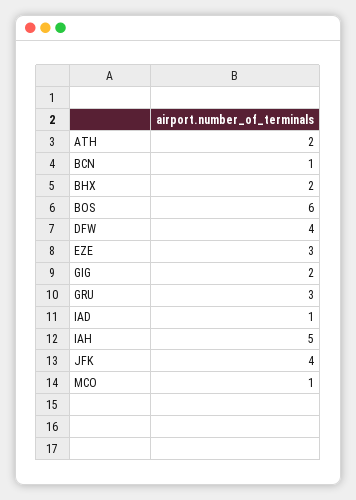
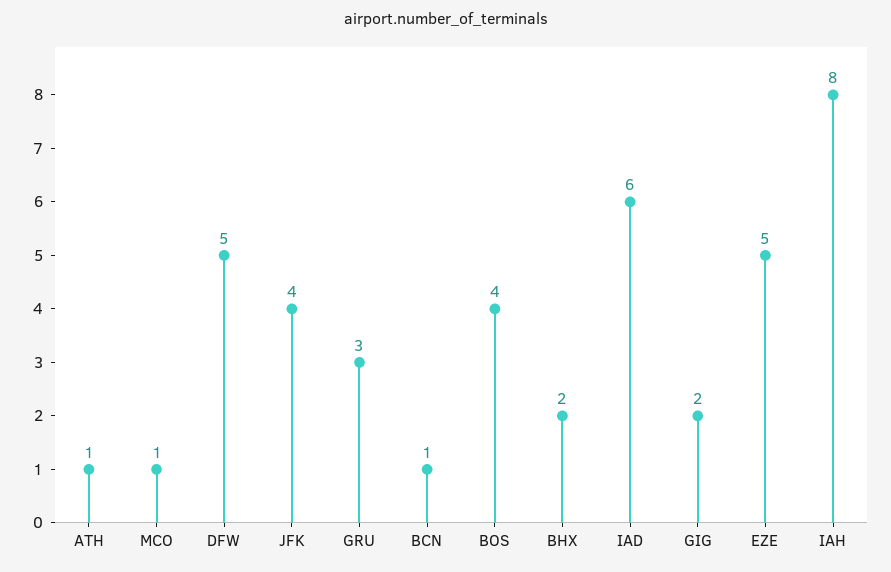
  {
-   "ATH": 2,
+   "ATH": 1,
    "BCN": 1,
    "BHX": 2,
-   "BOS": 6,
+   "BOS": 4,
-   "DFW": 4,
+   "DFW": 5,
-   "EZE": 3,
+   "EZE": 5,
    "GIG": 2,
    "GRU": 3,
-   "IAD": 1,
+   "IAD": 6,
-   "IAH": 5,
+   "IAH": 8,
    "JFK": 4,
    "MCO": 1
  }

